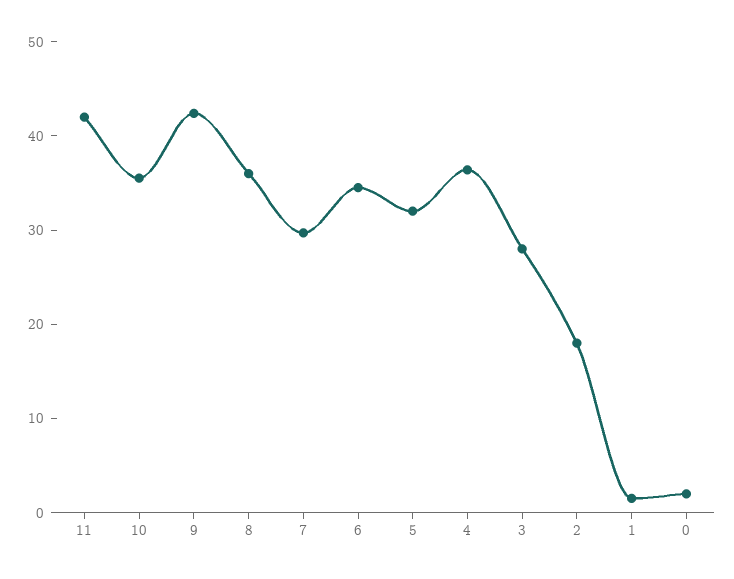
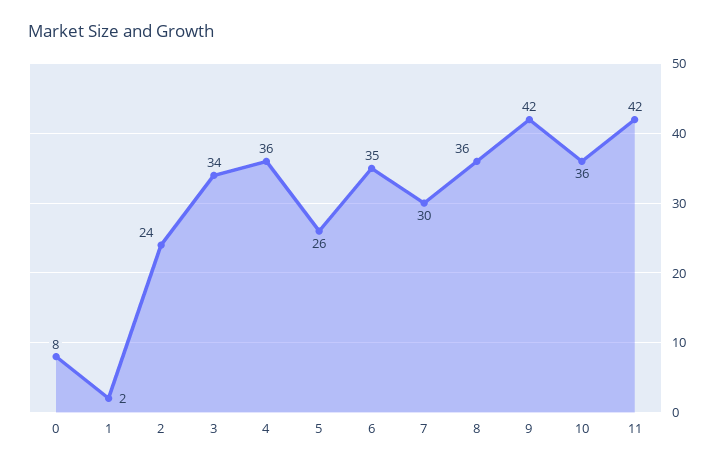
  {
    "11": 42,
    "10": 36,
    "9": 42,
    "8": 36,
    "7": 30,
    "6": 35,
-   "5": 32,
+   "5": 26,
    "4": 36,
-   "3": 28,
+   "3": 34,
-   "2": 18,
+   "2": 24,
    "1": 2,
-   "0": 2
+   "0": 8
  }

